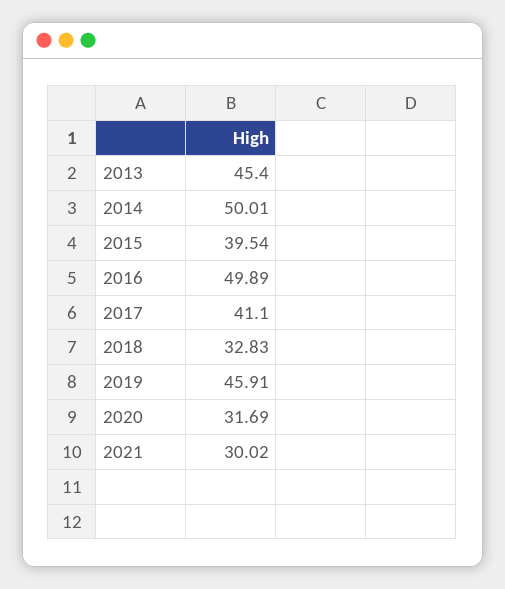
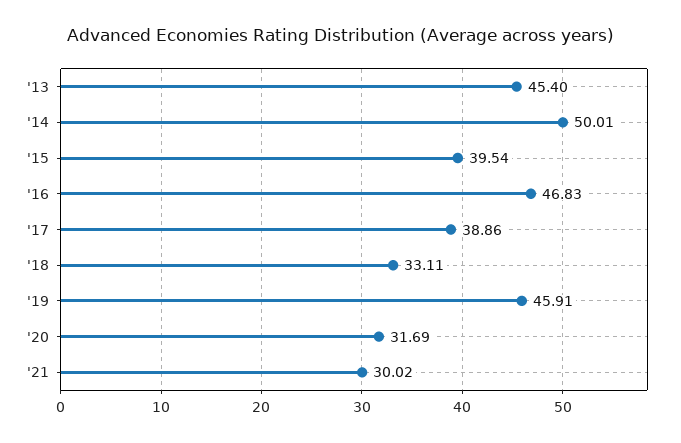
  {
    "2013": 45.4,
    "2014": 50.01,
    "2015": 39.54,
-   "2016": 49.89,
+   "2016": 46.83,
-   "2017": 41.1,
+   "2017": 38.86,
-   "2018": 32.83,
+   "2018": 33.11,
    "2019": 45.91,
    "2020": 31.69,
    "2021": 30.02
  }

